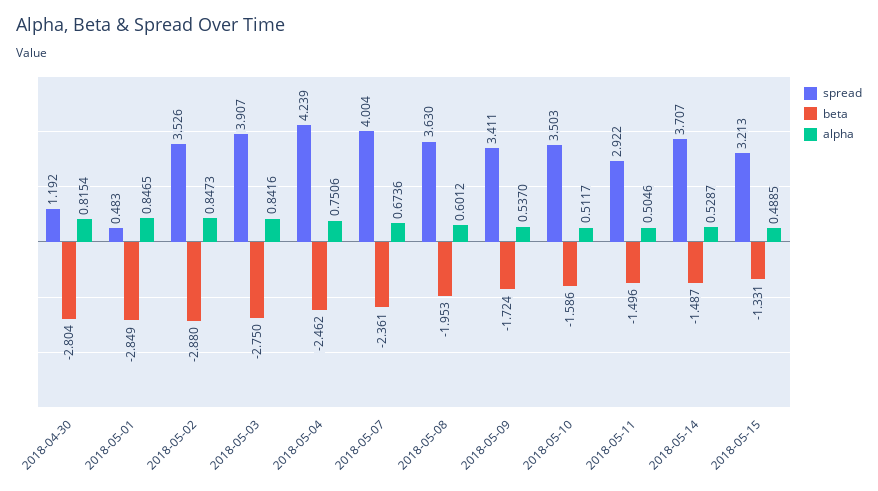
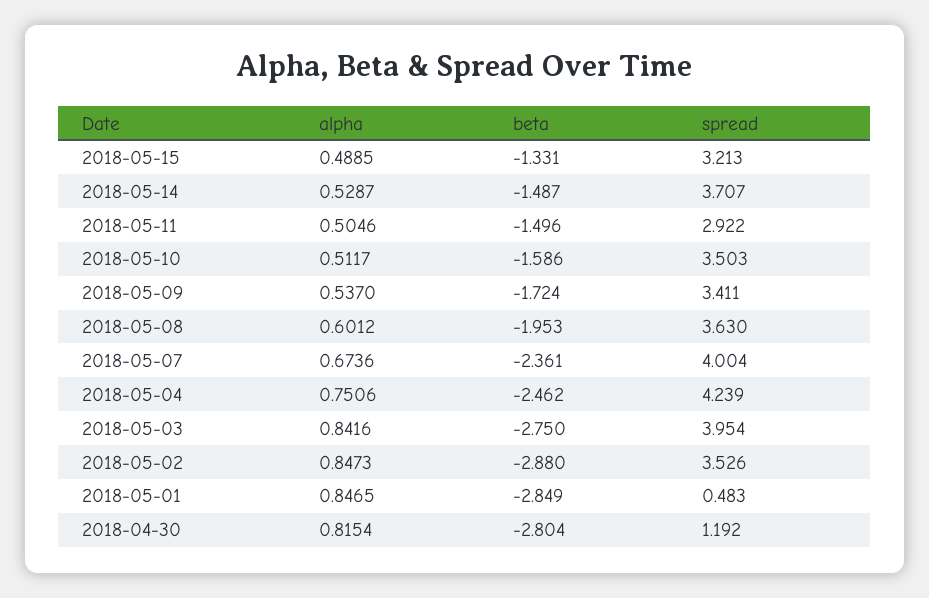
  {
    "spread": {
      "2018-04-30": 1.192,
      "2018-05-01": 0.483,
      "2018-05-02": 3.526,
-     "2018-05-03": 3.907,
+     "2018-05-03": 3.954,
      "2018-05-04": 4.239,
      "2018-05-07": 4.004,
      "2018-05-08": 3.63,
      "2018-05-09": 3.411,
      "2018-05-10": 3.503,
      "2018-05-11": 2.922,
      "2018-05-14": 3.707,
      "2018-05-15": 3.213
    },
    "beta": {
      "2018-04-30": -2.804,
      "2018-05-01": -2.849,
      "2018-05-02": -2.88,
      "2018-05-03": -2.75,
      "2018-05-04": -2.462,
      "2018-05-07": -2.361,
      "2018-05-08": -1.953,
      "2018-05-09": -1.724,
      "2018-05-10": -1.586,
      "2018-05-11": -1.496,
      "2018-05-14": -1.487,
      "2018-05-15": -1.331
    },
    "alpha": {
      "2018-04-30": 0.8154,
      "2018-05-01": 0.8465,
      "2018-05-02": 0.8473,
      "2018-05-03": 0.8416,
      "2018-05-04": 0.7506,
      "2018-05-07": 0.6736,
      "2018-05-08": 0.6012,
      "2018-05-09": 0.537,
      "2018-05-10": 0.5117,
      "2018-05-11": 0.5046,
      "2018-05-14": 0.5287,
      "2018-05-15": 0.4885
    }
  }

